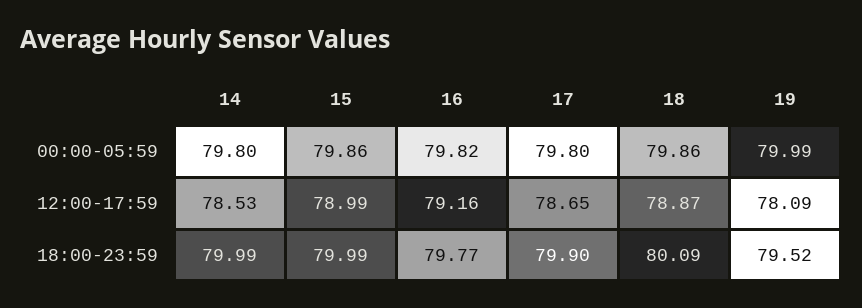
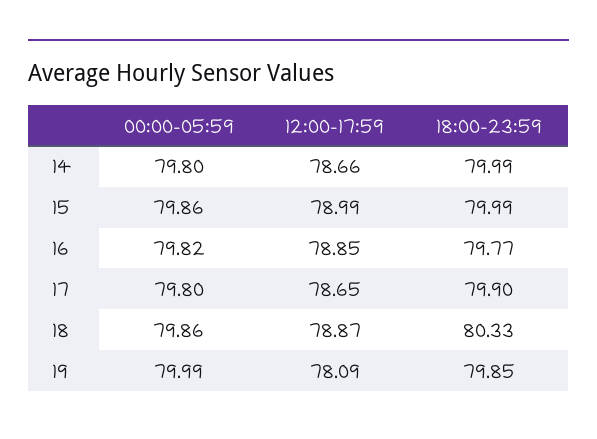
  {
    "14": {
      "00:00-05:59": 79.8,
-     "12:00-17:59": 78.53,
+     "12:00-17:59": 78.66,
      "18:00-23:59": 79.99
    },
    "15": {
      "00:00-05:59": 79.86,
      "12:00-17:59": 78.99,
      "18:00-23:59": 79.99
    },
    "16": {
      "00:00-05:59": 79.82,
-     "12:00-17:59": 79.16,
+     "12:00-17:59": 78.85,
      "18:00-23:59": 79.77
    },
    "17": {
      "00:00-05:59": 79.8,
      "12:00-17:59": 78.65,
      "18:00-23:59": 79.9
    },
    "18": {
      "00:00-05:59": 79.86,
      "12:00-17:59": 78.87,
-     "18:00-23:59": 80.09
+     "18:00-23:59": 80.33
    },
    "19": {
      "00:00-05:59": 79.99,
      "12:00-17:59": 78.09,
-     "18:00-23:59": 79.52
+     "18:00-23:59": 79.85
    }
  }

